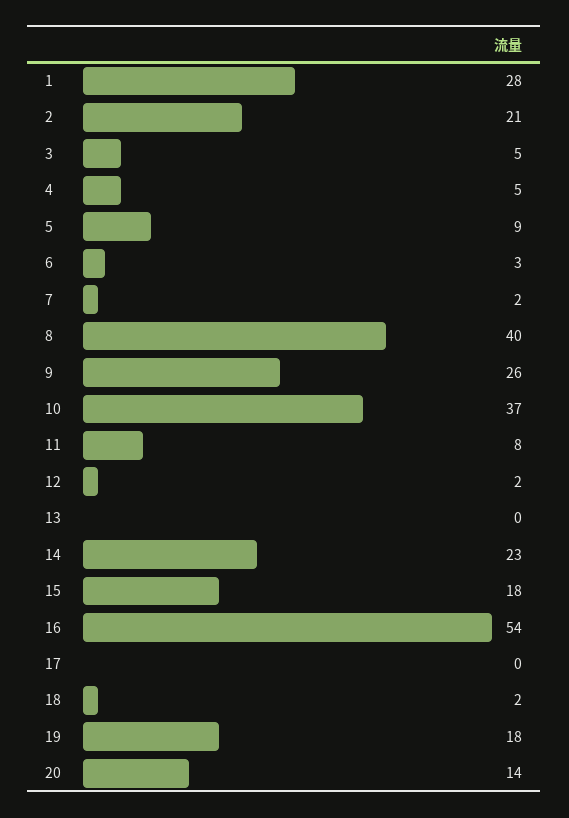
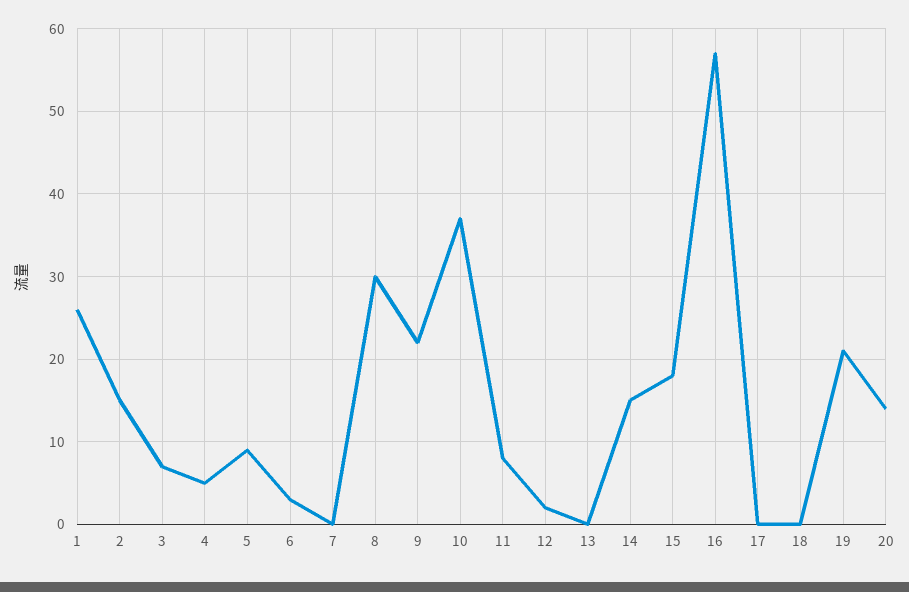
  {
-   "1": 28,
+   "1": 26,
-   "2": 21,
+   "2": 15,
-   "3": 5,
+   "3": 7,
    "4": 5,
    "5": 9,
    "6": 3,
-   "7": 2,
+   "7": 0,
-   "8": 40,
+   "8": 30,
-   "9": 26,
+   "9": 22,
    "10": 37,
    "11": 8,
    "12": 2,
    "13": 0,
-   "14": 23,
+   "14": 15,
    "15": 18,
-   "16": 54,
+   "16": 57,
    "17": 0,
-   "18": 2,
+   "18": 0,
-   "19": 18,
+   "19": 21,
    "20": 14
  }

